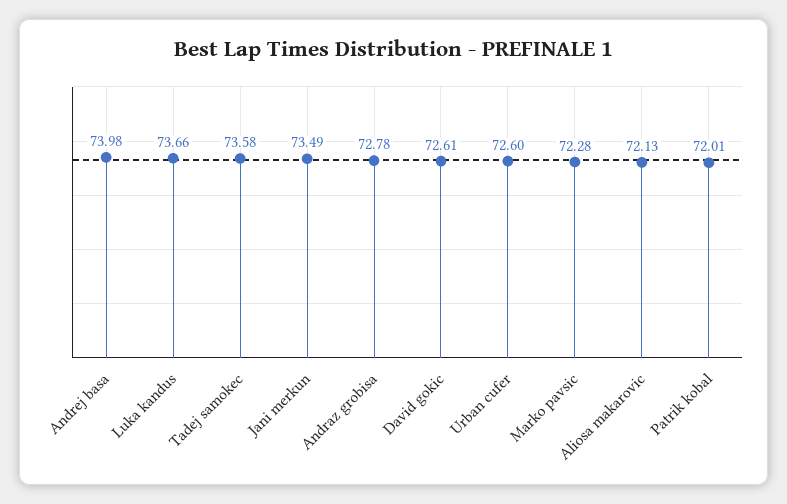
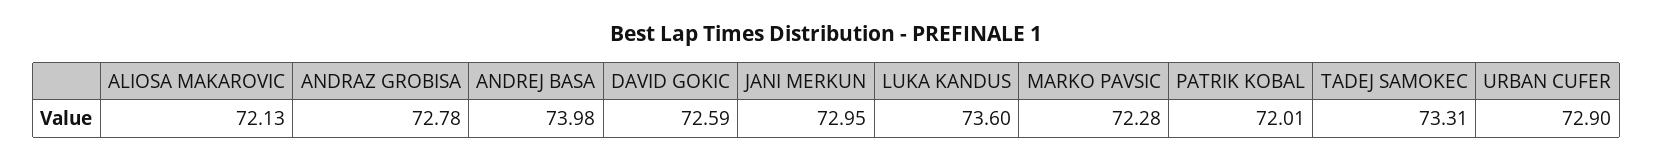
  {
    "Andrej basa": 73.98,
-   "Luka kandus": 73.66,
+   "Luka kandus": 73.6,
-   "Tadej samokec": 73.58,
+   "Tadej samokec": 73.31,
-   "Jani merkun": 73.49,
+   "Jani merkun": 72.95,
    "Andraz grobisa": 72.78,
-   "David gokic": 72.61,
+   "David gokic": 72.59,
-   "Urban cufer": 72.6,
+   "Urban cufer": 72.9,
    "Marko pavsic": 72.28,
    "Aliosa makarovic": 72.13,
    "Patrik kobal": 72.01
  }

